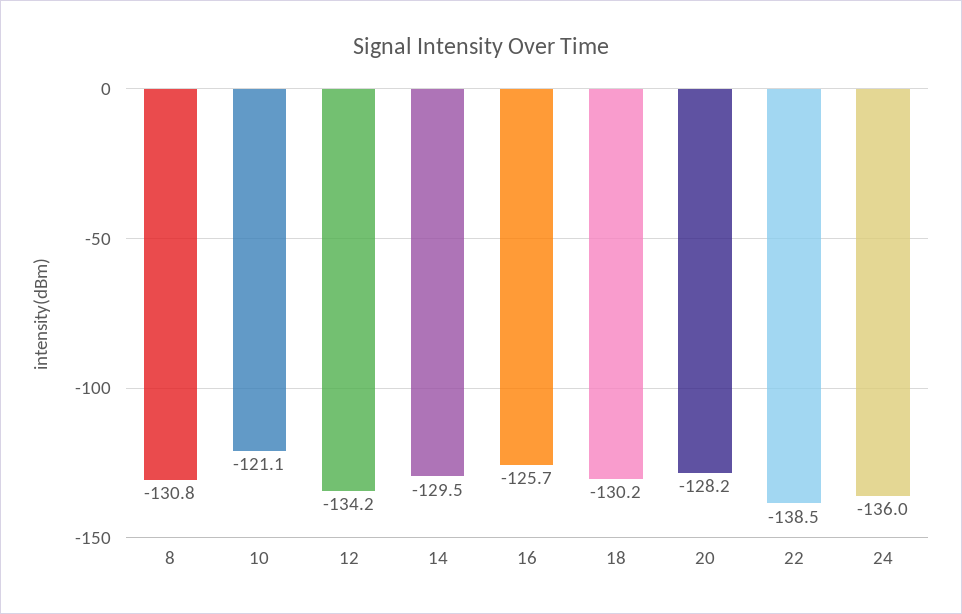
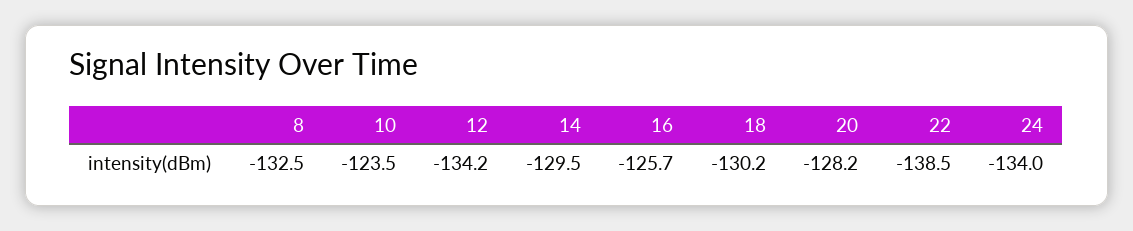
  {
-   "8": -130.8,
+   "8": -132.5,
-   "10": -121.1,
+   "10": -123.5,
    "12": -134.2,
    "14": -129.5,
    "16": -125.7,
    "18": -130.2,
    "20": -128.2,
    "22": -138.5,
-   "24": -136
+   "24": -134
  }

